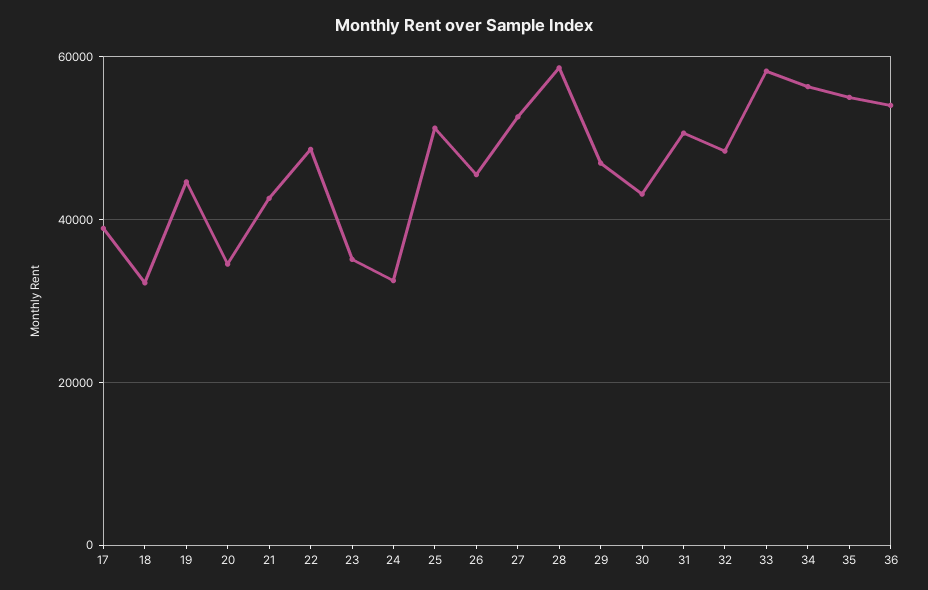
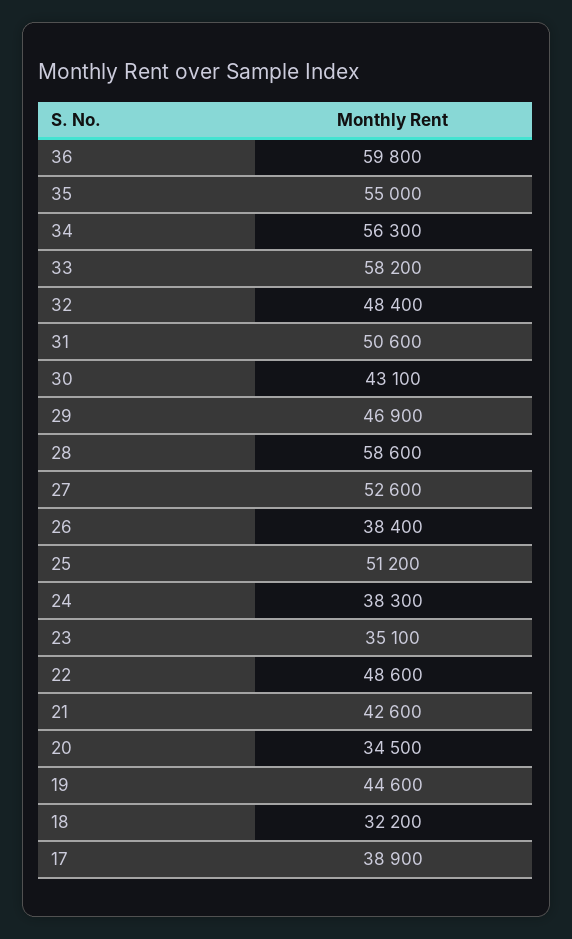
  {
    "17": 38900,
    "18": 32200,
    "19": 44600,
    "20": 34500,
    "21": 42600,
    "22": 48600,
    "23": 35100,
-   "24": 32000,
+   "24": 38300,
    "25": 51200,
-   "26": 46000,
+   "26": 38400,
    "27": 52600,
    "28": 58600,
    "29": 46900,
    "30": 43100,
    "31": 50600,
    "32": 48400,
    "33": 58200,
    "34": 56300,
    "35": 55000,
-   "36": 54000
+   "36": 59800
  }

